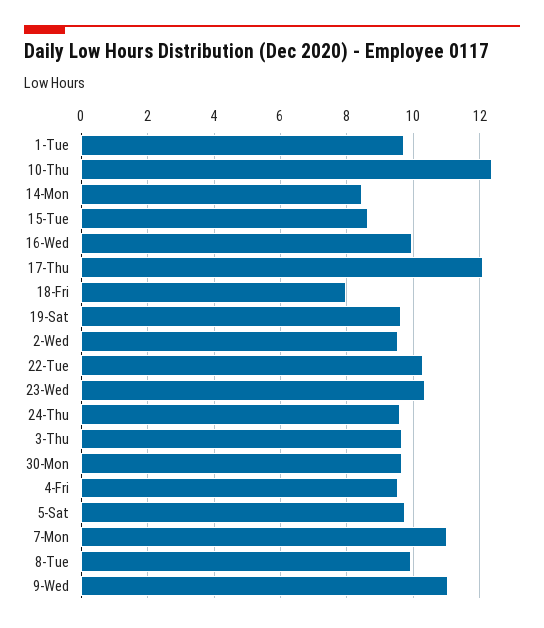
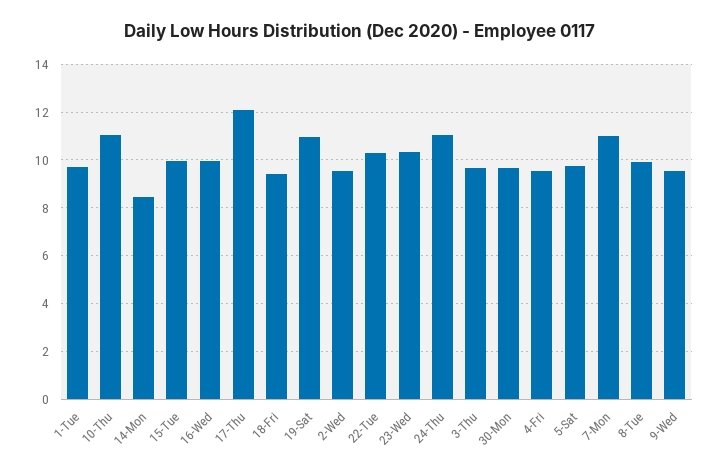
  {
    "1-Tue": 9.8,
-   "10-Thu": 12.4,
+   "10-Thu": 11,
    "14-Mon": 8.4,
-   "15-Tue": 8.6,
+   "15-Tue": 10,
    "16-Wed": 10,
    "17-Thu": 12.2,
-   "18-Fri": 8,
+   "18-Fri": 9.5,
-   "19-Sat": 9.6,
+   "19-Sat": 11,
    "2-Wed": 9.6,
    "22-Tue": 10.2,
    "23-Wed": 10.4,
-   "24-Thu": 9.6,
+   "24-Thu": 11,
    "3-Thu": 9.6,
    "30-Mon": 9.6,
    "4-Fri": 9.6,
    "5-Sat": 9.8,
    "7-Mon": 11,
    "8-Tue": 10,
-   "9-Wed": 11
+   "9-Wed": 9.5
  }

